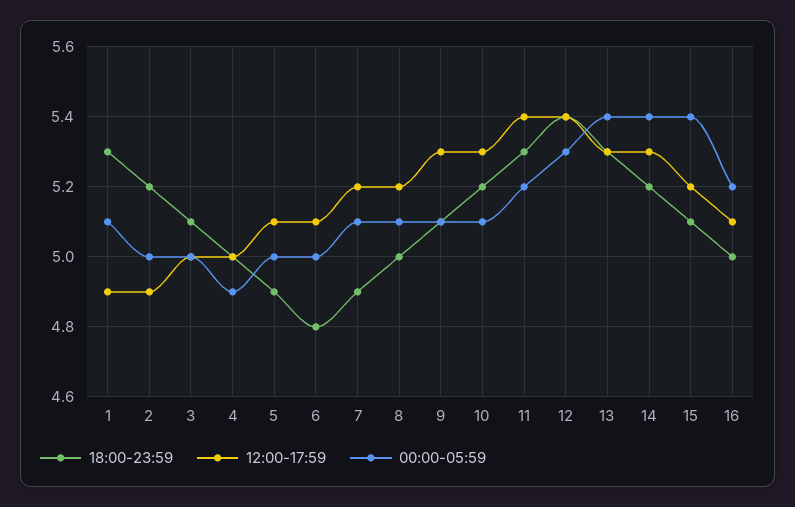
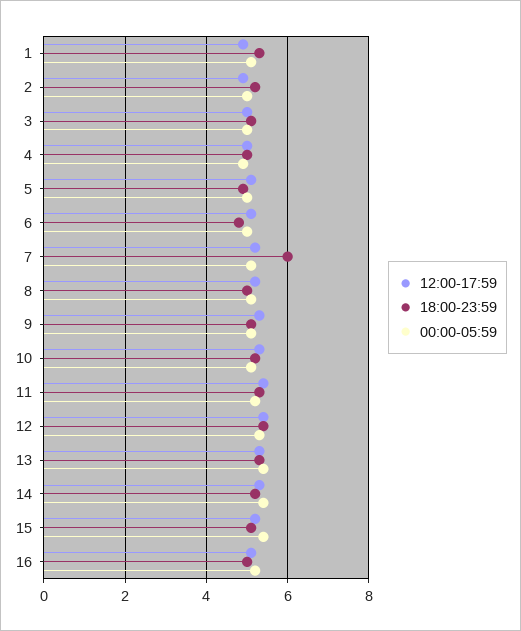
  {
    "18:00-23:59": {
      "1": 5.3,
      "2": 5.2,
      "3": 5.1,
      "4": 5,
      "5": 4.9,
      "6": 4.8,
-     "7": 4.9,
+     "7": 6,
      "8": 5,
      "9": 5.1,
      "10": 5.2,
      "11": 5.3,
      "12": 5.4,
      "13": 5.3,
      "14": 5.2,
      "15": 5.1,
      "16": 5
    },
    "12:00-17:59": {
      "1": 4.9,
      "2": 4.9,
      "3": 5,
      "4": 5,
      "5": 5.1,
      "6": 5.1,
      "7": 5.2,
      "8": 5.2,
      "9": 5.3,
      "10": 5.3,
      "11": 5.4,
      "12": 5.4,
      "13": 5.3,
      "14": 5.3,
      "15": 5.2,
      "16": 5.1
    },
    "00:00-05:59": {
      "1": 5.1,
      "2": 5,
      "3": 5,
      "4": 4.9,
      "5": 5,
      "6": 5,
      "7": 5.1,
      "8": 5.1,
      "9": 5.1,
      "10": 5.1,
      "11": 5.2,
      "12": 5.3,
      "13": 5.4,
      "14": 5.4,
      "15": 5.4,
      "16": 5.2
    }
  }

